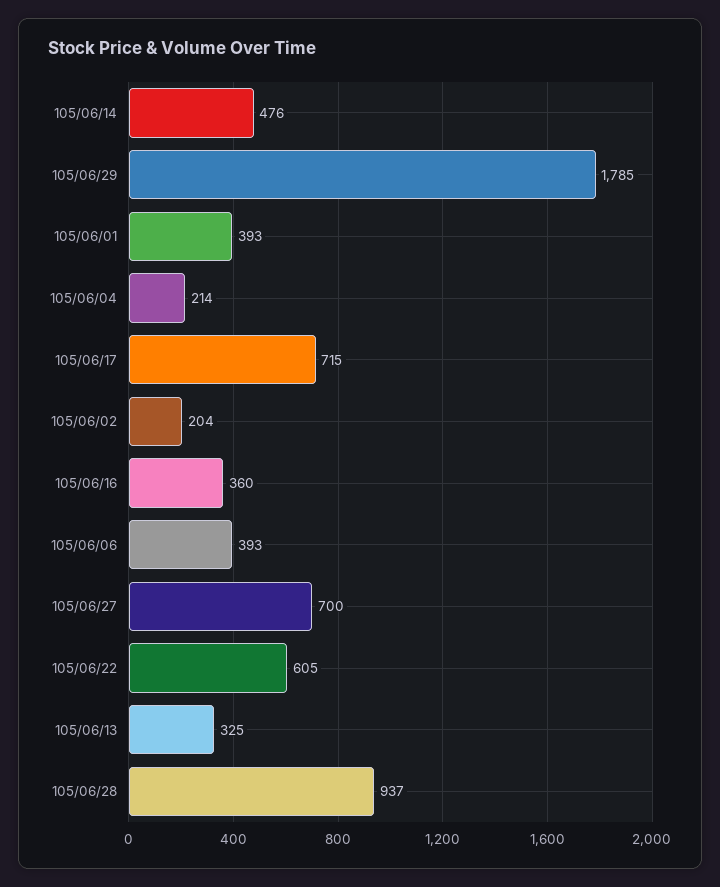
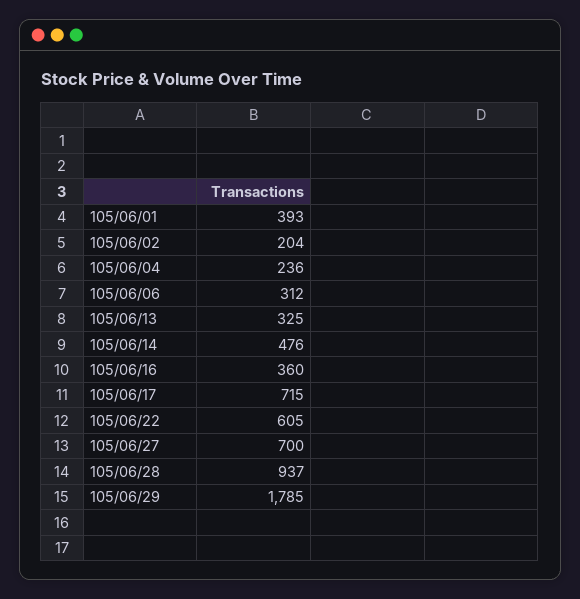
  {
    "105/06/14": 476,
    "105/06/29": 1785,
    "105/06/01": 393,
-   "105/06/04": 214,
+   "105/06/04": 236,
    "105/06/17": 715,
    "105/06/02": 204,
    "105/06/16": 360,
-   "105/06/06": 393,
+   "105/06/06": 312,
    "105/06/27": 700,
    "105/06/22": 605,
    "105/06/13": 325,
    "105/06/28": 937
  }

